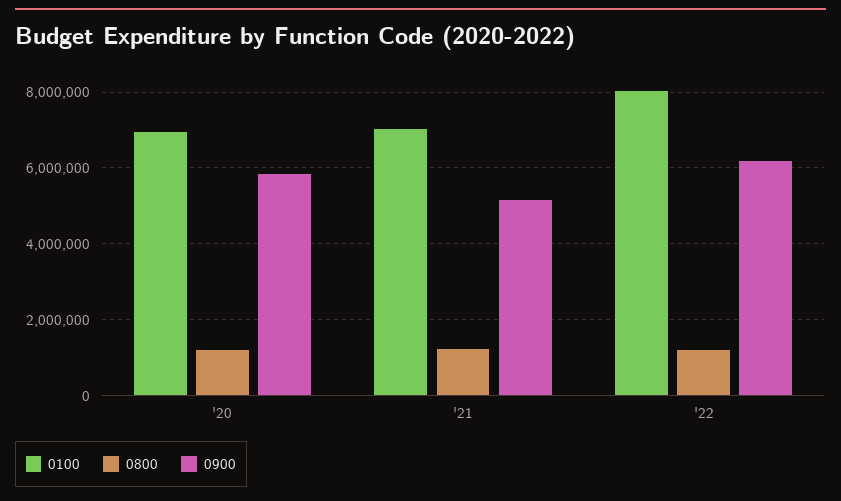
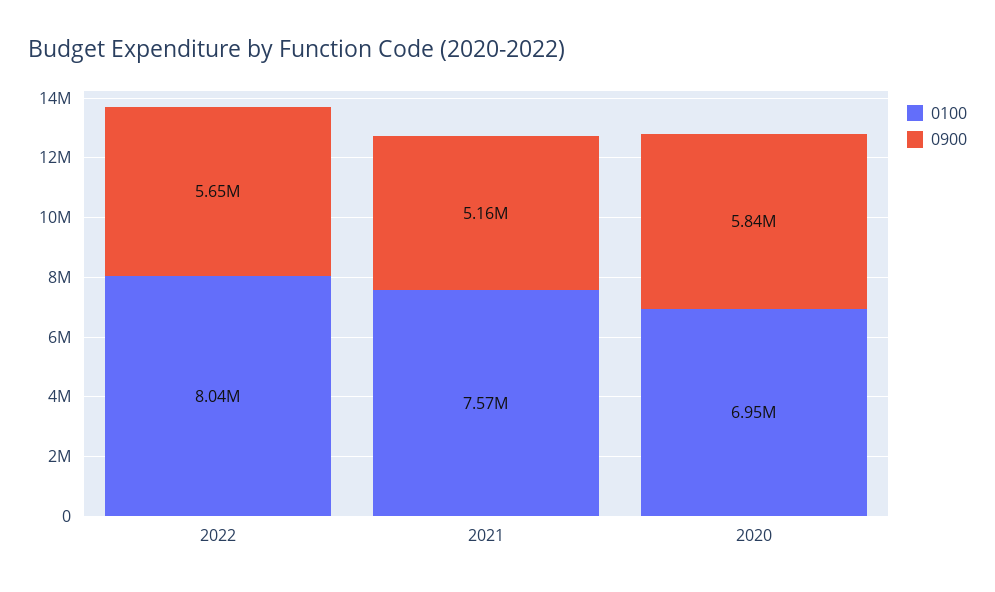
  {
    "0100": {
      "'20": 6950000,
-     "'21": 7000000,
+     "'21": 7570000,
      "'22": 8040000
    },
-   "0800": {
-     "'20": 1200000,
-     "'21": 1200000,
-     "'22": 1200000
-   },
    "0900": {
      "'20": 5840000,
      "'21": 5160000,
-     "'22": 6200000
+     "'22": 5650000
    }
  }

